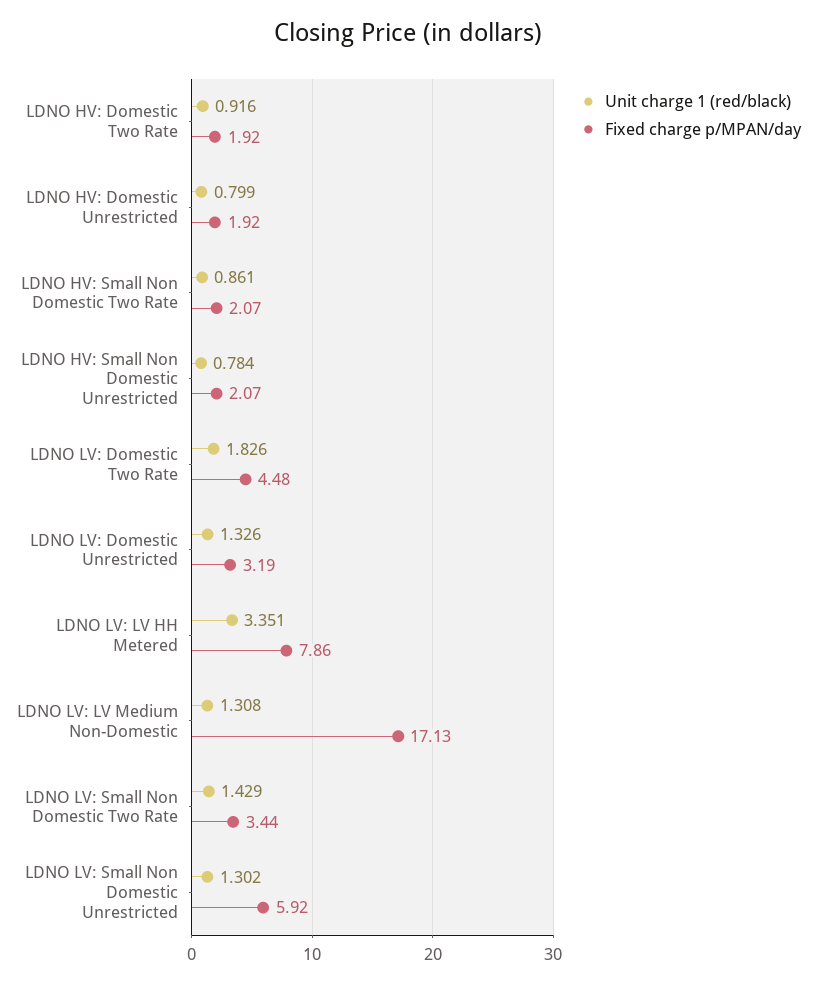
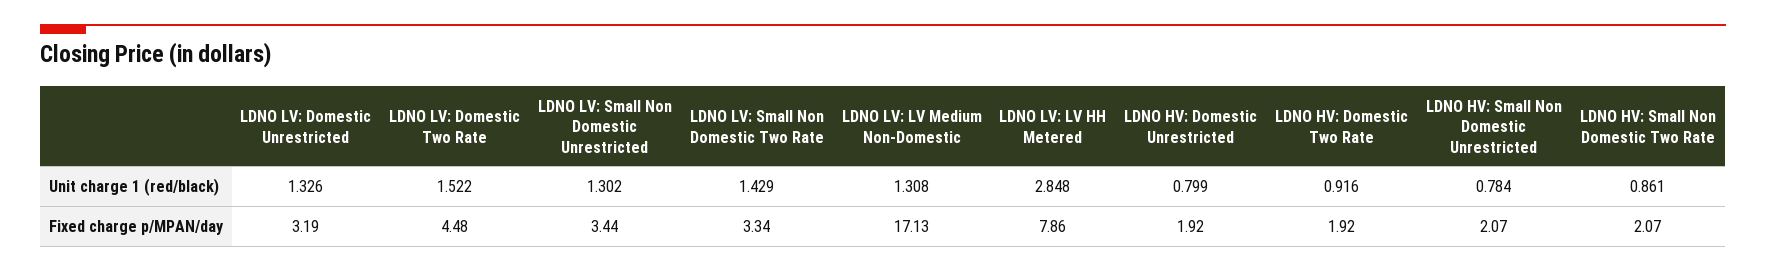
  {
    "Unit charge 1 (red/black)": {
      "LDNO HV: Domestic Two Rate": 0.916,
      "LDNO HV: Domestic Unrestricted": 0.799,
      "LDNO HV: Small Non Domestic Two Rate": 0.861,
      "LDNO HV: Small Non Domestic Unrestricted": 0.784,
-     "LDNO LV: Domestic Two Rate": 1.826,
+     "LDNO LV: Domestic Two Rate": 1.522,
      "LDNO LV: Domestic Unrestricted": 1.326,
-     "LDNO LV: LV HH Metered": 3.351,
+     "LDNO LV: LV HH Metered": 2.848,
      "LDNO LV: LV Medium Non-Domestic": 1.308,
      "LDNO LV: Small Non Domestic Two Rate": 1.429,
      "LDNO LV: Small Non Domestic Unrestricted": 1.302
    },
    "Fixed charge p/MPAN/day": {
      "LDNO HV: Domestic Two Rate": 1.92,
      "LDNO HV: Domestic Unrestricted": 1.92,
      "LDNO HV: Small Non Domestic Two Rate": 2.07,
      "LDNO HV: Small Non Domestic Unrestricted": 2.07,
      "LDNO LV: Domestic Two Rate": 4.48,
      "LDNO LV: Domestic Unrestricted": 3.19,
      "LDNO LV: LV HH Metered": 7.86,
      "LDNO LV: LV Medium Non-Domestic": 17.13,
-     "LDNO LV: Small Non Domestic Two Rate": 3.44,
+     "LDNO LV: Small Non Domestic Two Rate": 3.34,
-     "LDNO LV: Small Non Domestic Unrestricted": 5.92
+     "LDNO LV: Small Non Domestic Unrestricted": 3.44
    }
  }

